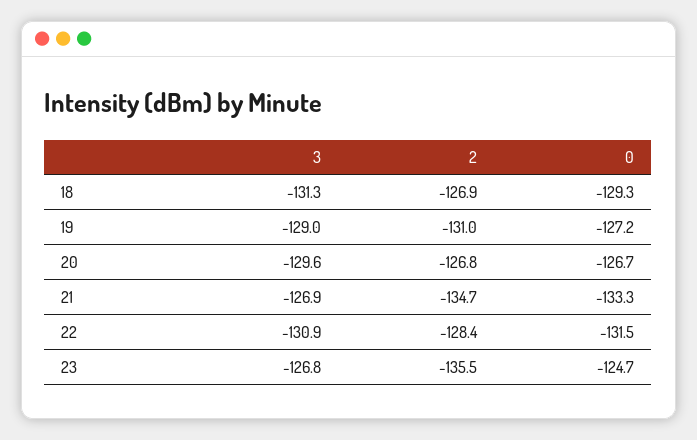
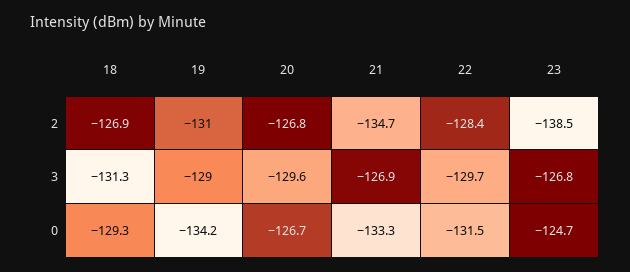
  {
    "3": {
      "18": -131.3,
      "19": -129,
      "20": -129.6,
      "21": -126.9,
-     "22": -130.9,
+     "22": -129.7,
      "23": -126.8
    },
    "2": {
      "18": -126.9,
      "19": -131,
      "20": -126.8,
      "21": -134.7,
      "22": -128.4,
-     "23": -135.5
+     "23": -138.5
    },
    "0": {
      "18": -129.3,
-     "19": -127.2,
+     "19": -134.2,
      "20": -126.7,
      "21": -133.3,
      "22": -131.5,
      "23": -124.7
    }
  }

